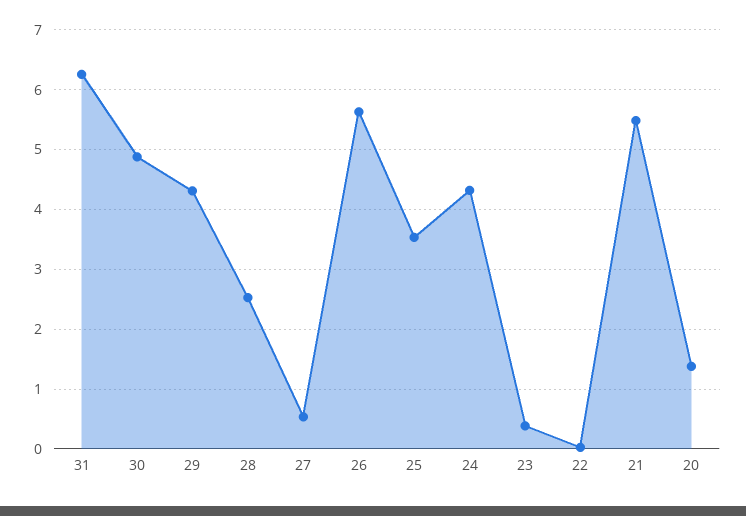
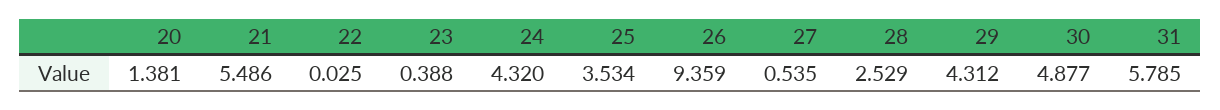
  {
-   "31": 6.2,
+   "31": 5.785,
    "30": 4.877,
    "29": 4.312,
    "28": 2.529,
    "27": 0.535,
-   "26": 5.6,
+   "26": 9.359,
    "25": 3.534,
    "24": 4.32,
    "23": 0.388,
    "22": 0.025,
    "21": 5.486,
    "20": 1.381
  }

